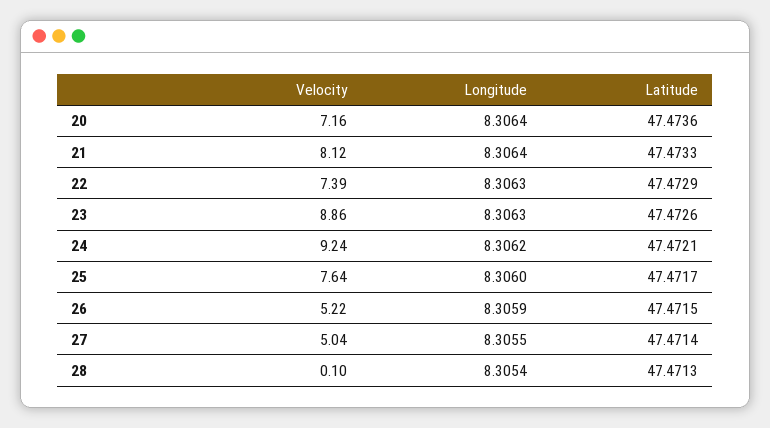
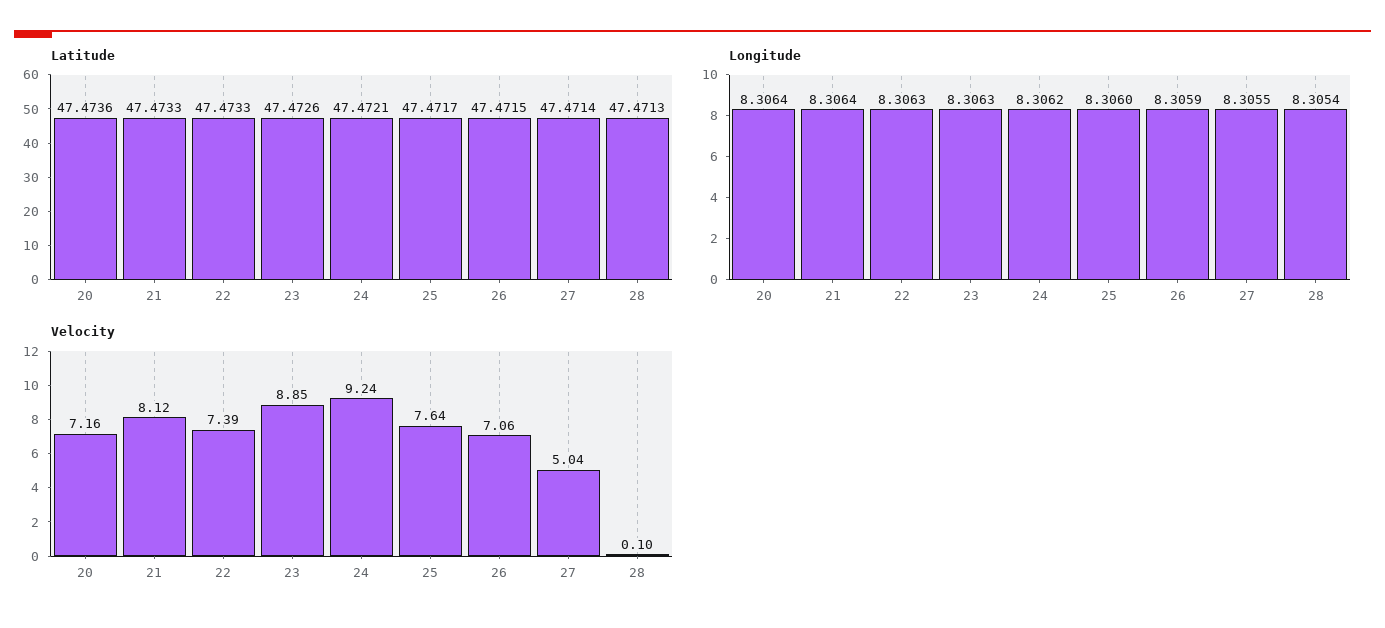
  {
    "Velocity": {
      "20": 7.16,
      "21": 8.12,
      "22": 7.39,
-     "23": 8.86,
+     "23": 8.85,
      "24": 9.24,
      "25": 7.64,
-     "26": 5.22,
+     "26": 7.06,
      "27": 5.04,
      "28": 0.1
    },
    "Longitude": {
      "20": 8.3064,
      "21": 8.3064,
      "22": 8.3063,
      "23": 8.3063,
      "24": 8.3062,
      "25": 8.306,
      "26": 8.3059,
      "27": 8.3055,
      "28": 8.3054
    },
    "Latitude": {
      "20": 47.4736,
      "21": 47.4733,
-     "22": 47.4729,
+     "22": 47.4733,
      "23": 47.4726,
      "24": 47.4721,
      "25": 47.4717,
      "26": 47.4715,
      "27": 47.4714,
      "28": 47.4713
    }
  }

